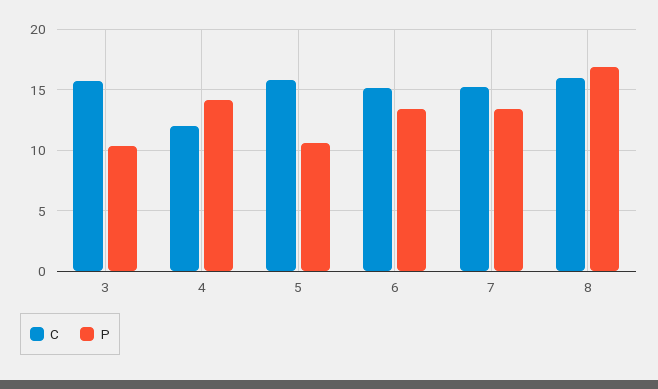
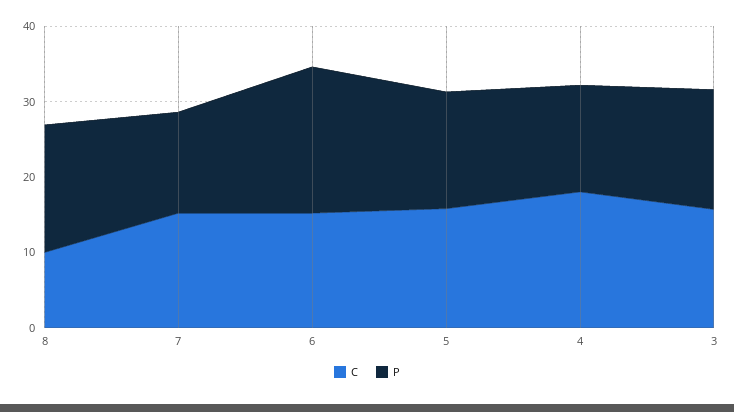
  {
    "C": {
      "3": 15.5,
-     "4": 12,
+     "4": 18,
      "5": 16,
      "6": 15,
      "7": 15,
-     "8": 16
+     "8": 10
    },
    "P": {
-     "3": 10.5,
+     "3": 16,
      "4": 14,
-     "5": 10.5,
+     "5": 16,
-     "6": 13.5,
+     "6": 20,
      "7": 13.5,
      "8": 17
    }
  }

